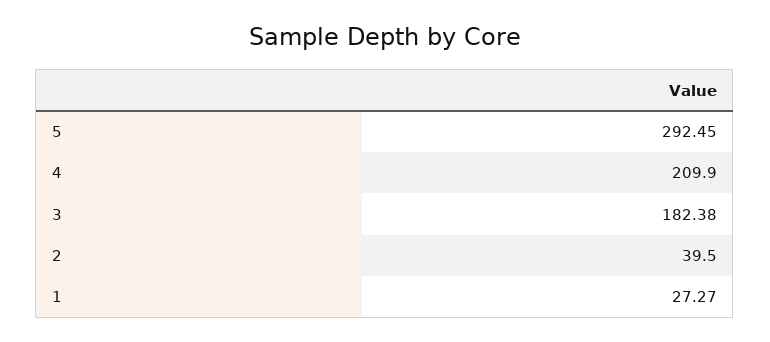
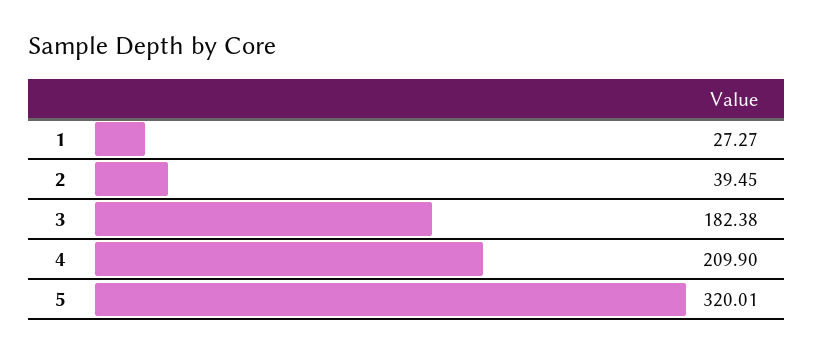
  {
-   "5": 292.45,
+   "5": 320.01,
    "4": 209.9,
    "3": 182.38,
-   "2": 39.5,
+   "2": 39.45,
    "1": 27.27
  }

